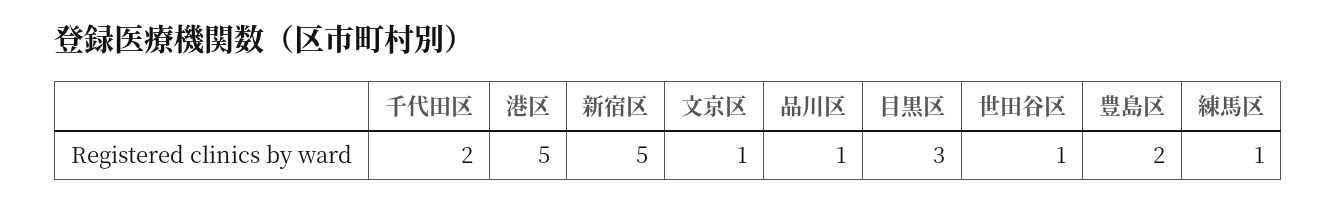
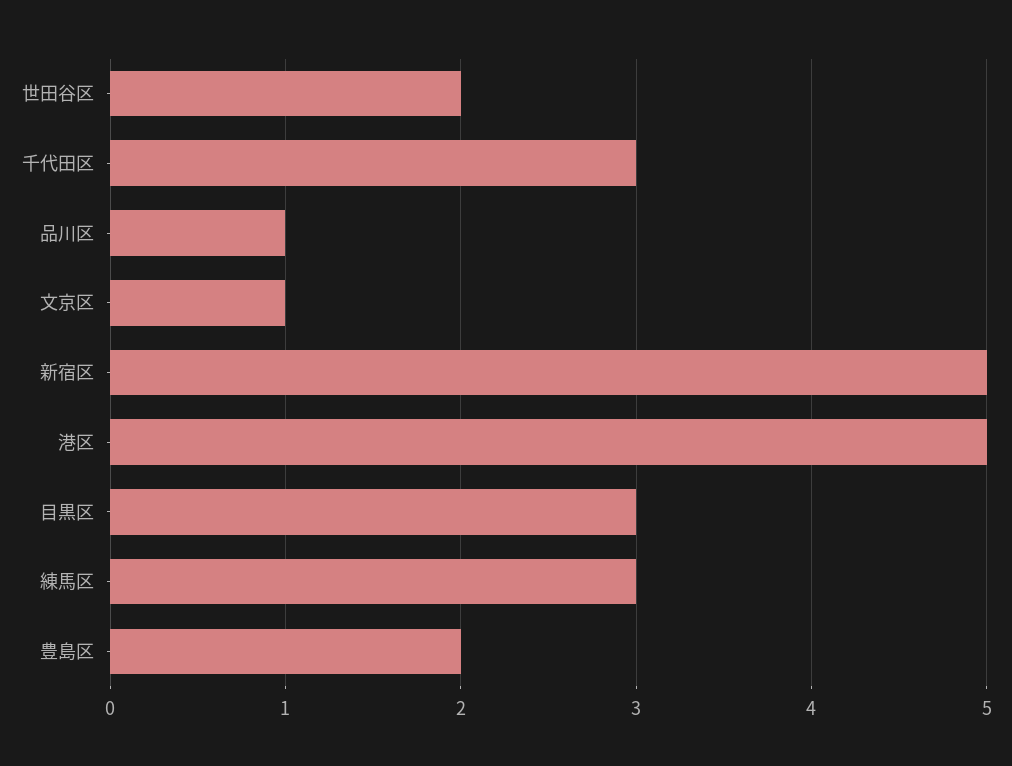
  {
-   "千代田区": 2,
+   "千代田区": 3,
    "港区": 5,
    "新宿区": 5,
    "文京区": 1,
    "品川区": 1,
    "目黒区": 3,
-   "世田谷区": 1,
+   "世田谷区": 2,
    "豊島区": 2,
-   "練馬区": 1
+   "練馬区": 3
  }

